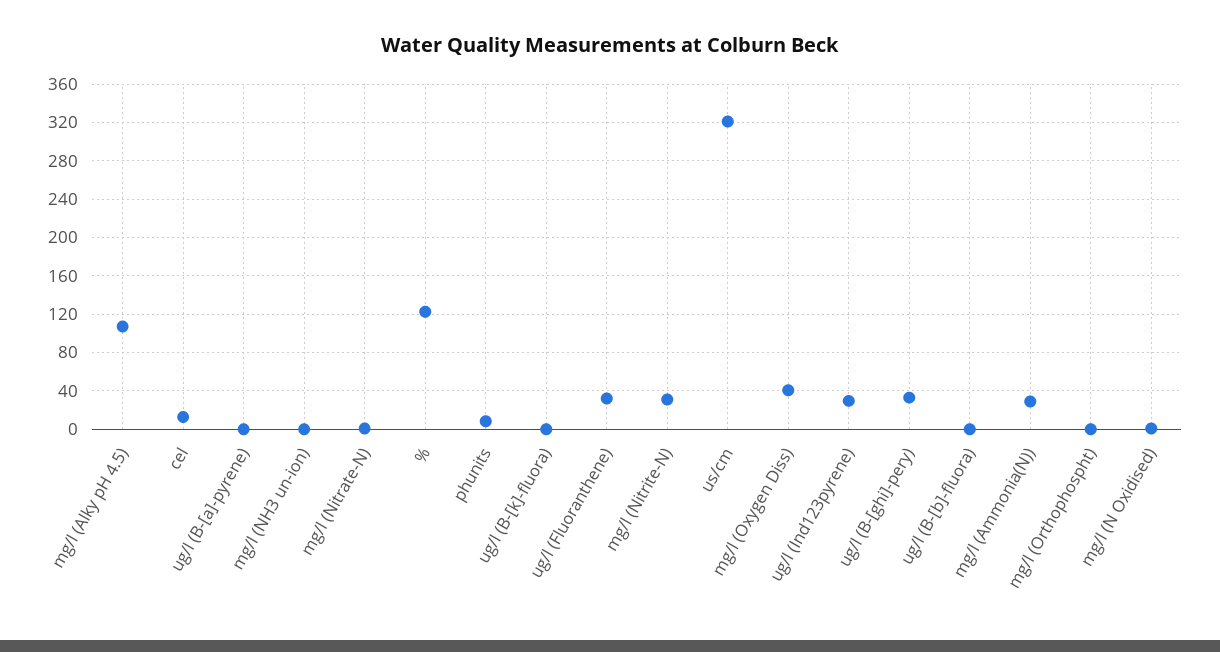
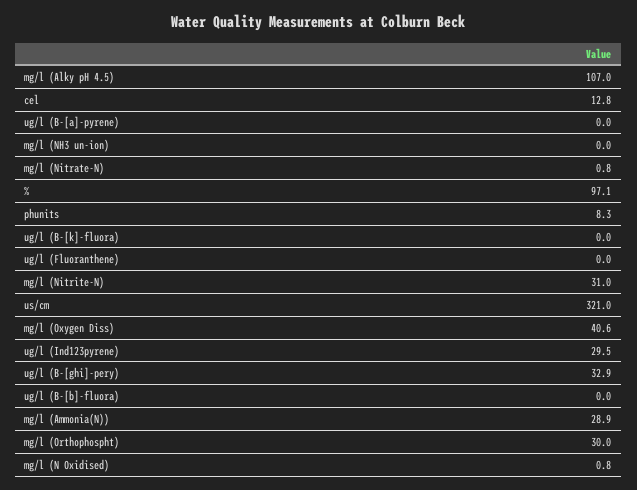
  {
    "mg/l (Alky pH 4.5)": 107,
    "cel": 12.8,
    "ug/l (B-[a]-pyrene)": 0,
    "mg/l (NH3 un-ion)": 0,
    "mg/l (Nitrate-N)": 0.8,
-   "%": 120,
+   "%": 97.1,
    "phunits": 8.3,
    "ug/l (B-[k]-fluora)": 0,
-   "ug/l (Fluoranthene)": 30,
+   "ug/l (Fluoranthene)": 0,
    "mg/l (Nitrite-N)": 31,
    "us/cm": 321,
    "mg/l (Oxygen Diss)": 40.6,
    "ug/l (Ind123pyrene)": 29.5,
    "ug/l (B-[ghi]-pery)": 32.9,
    "ug/l (B-[b]-fluora)": 0,
    "mg/l (Ammonia(N))": 28.9,
-   "mg/l (Orthophospht)": 0,
+   "mg/l (Orthophospht)": 30,
    "mg/l (N Oxidised)": 0.8
  }

